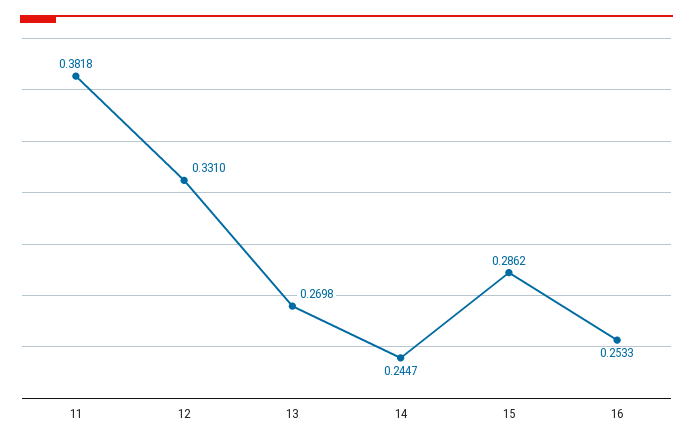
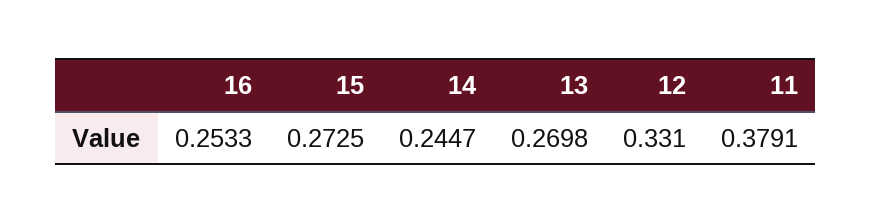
  {
-   "11": 0.3818,
+   "11": 0.3791,
    "12": 0.331,
    "13": 0.2698,
    "14": 0.2447,
-   "15": 0.2862,
+   "15": 0.2725,
    "16": 0.2533
  }

